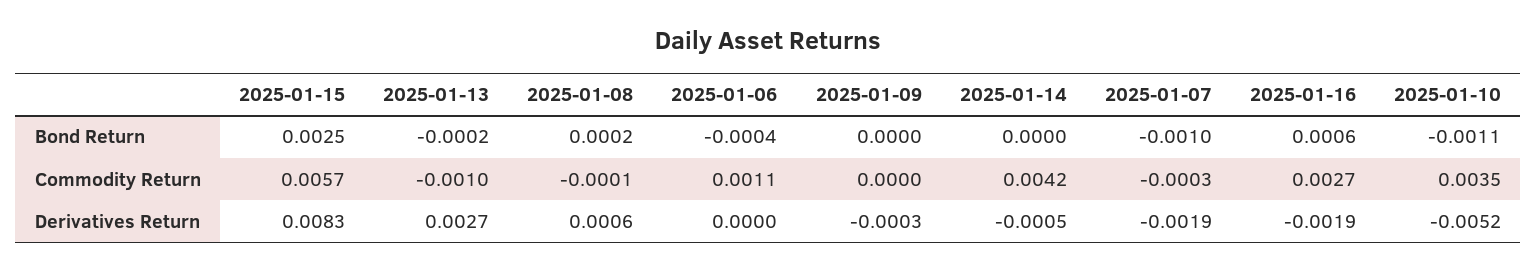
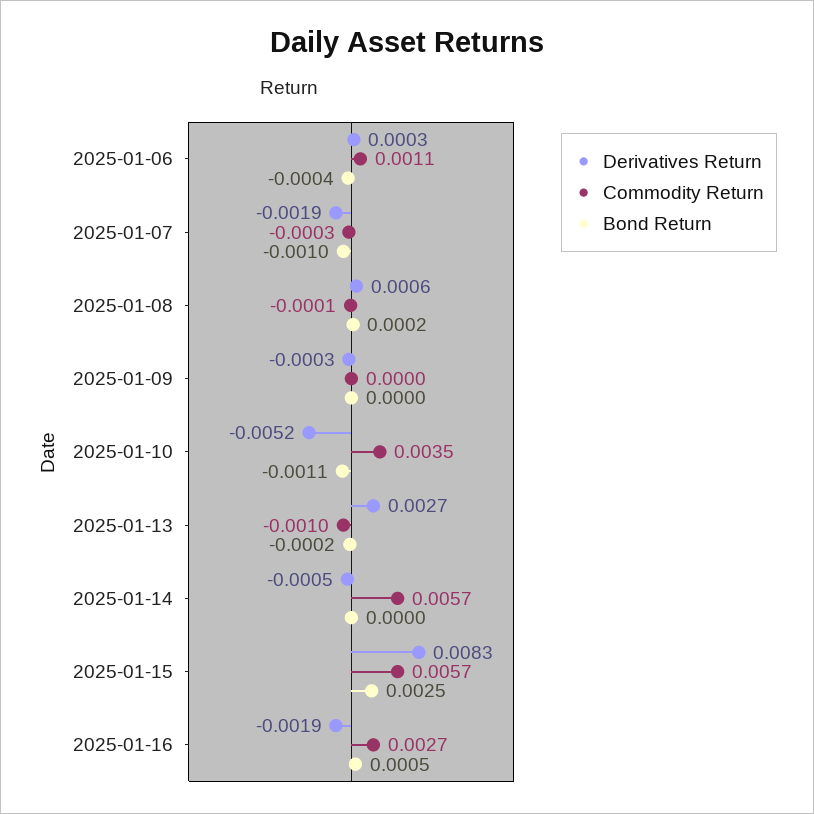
  {
    "Bond Return": {
      "2025-01-15": 0.0025,
      "2025-01-13": -0.0002,
      "2025-01-08": 0.0002,
      "2025-01-06": -0.0004,
      "2025-01-09": 0,
      "2025-01-14": 0,
      "2025-01-07": -0.001,
-     "2025-01-16": 0.0006,
+     "2025-01-16": 0.0005,
      "2025-01-10": -0.0011
    },
    "Commodity Return": {
      "2025-01-15": 0.0057,
      "2025-01-13": -0.001,
      "2025-01-08": -0.0001,
      "2025-01-06": 0.0011,
      "2025-01-09": 0,
-     "2025-01-14": 0.0042,
+     "2025-01-14": 0.0057,
      "2025-01-07": -0.0003,
      "2025-01-16": 0.0027,
      "2025-01-10": 0.0035
    },
    "Derivatives Return": {
      "2025-01-15": 0.0083,
      "2025-01-13": 0.0027,
      "2025-01-08": 0.0006,
-     "2025-01-06": 0,
+     "2025-01-06": 0.0003,
      "2025-01-09": -0.0003,
      "2025-01-14": -0.0005,
      "2025-01-07": -0.0019,
      "2025-01-16": -0.0019,
      "2025-01-10": -0.0052
    }
  }

